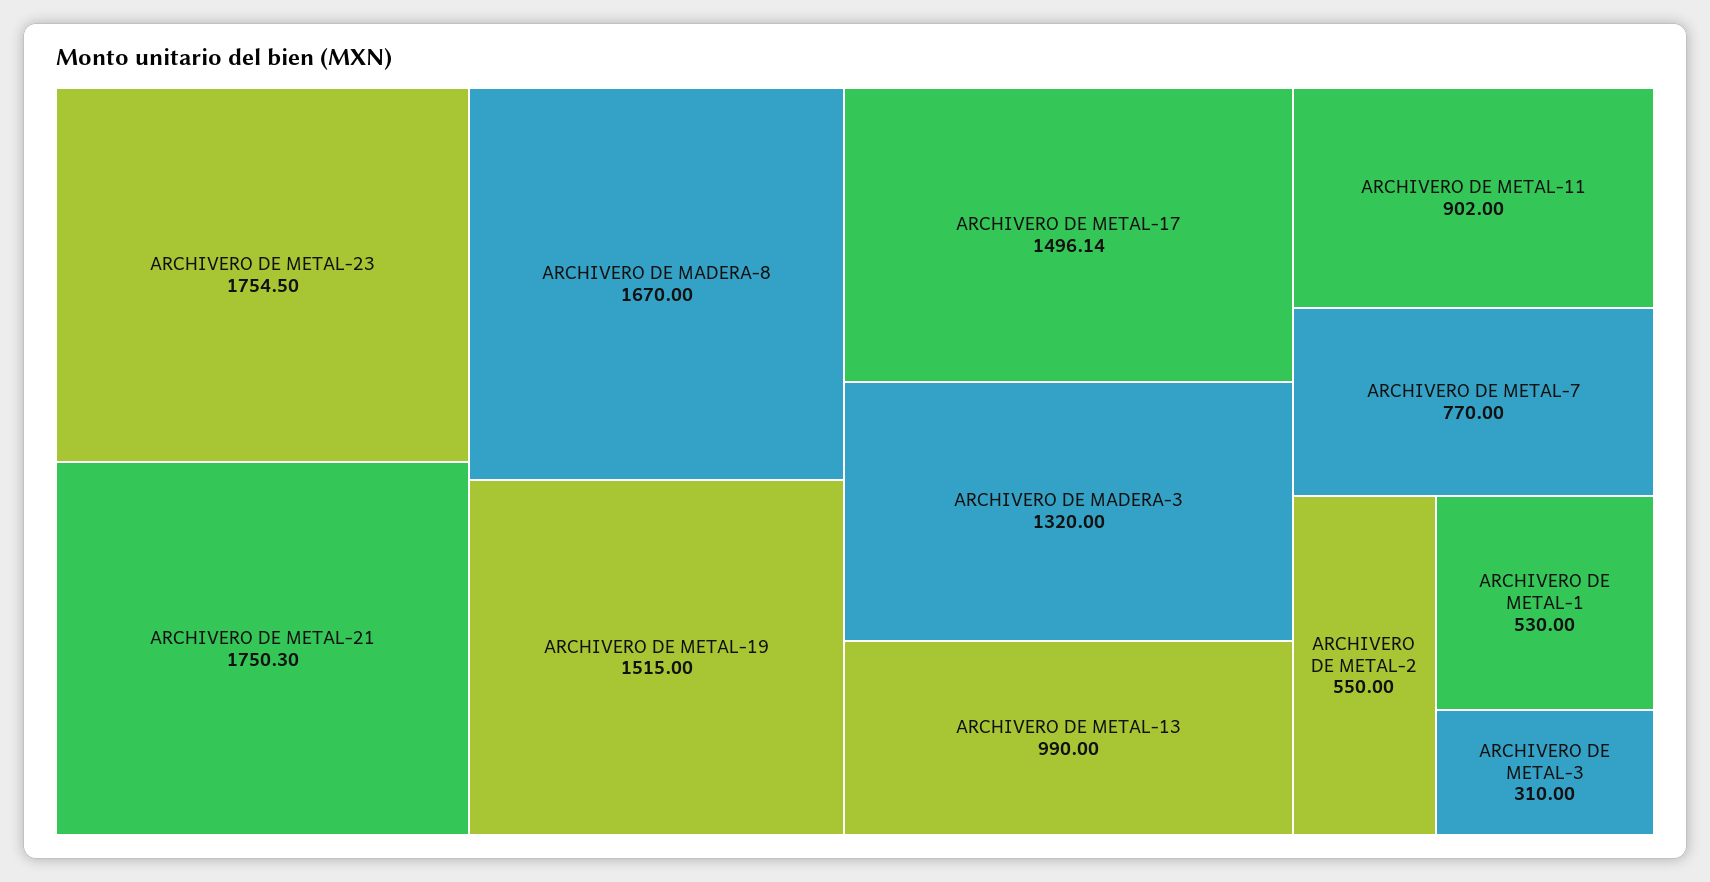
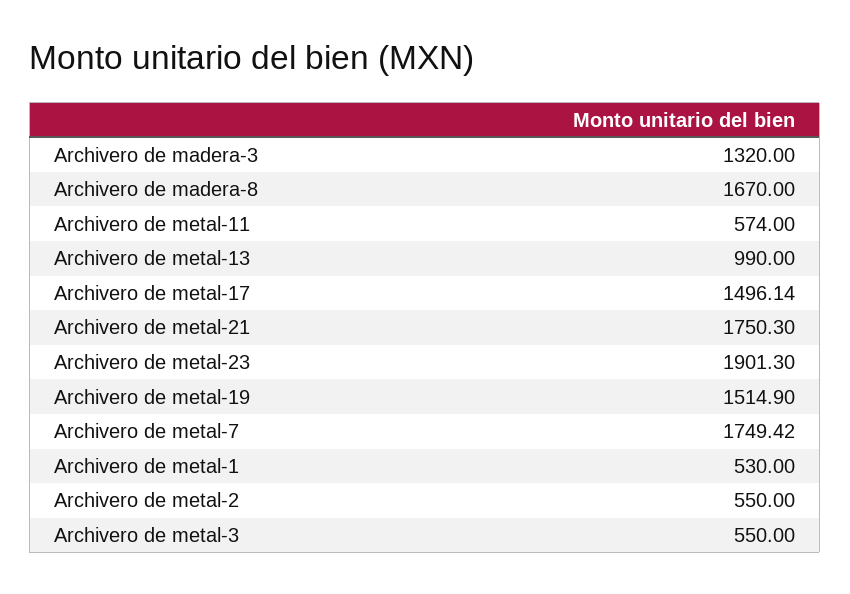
  {
-   "ARCHIVERO DE METAL-23": 1754.5,
+   "ARCHIVERO DE METAL-23": 1901.3,
    "ARCHIVERO DE METAL-21": 1750.3,
    "ARCHIVERO DE MADERA-8": 1670,
-   "ARCHIVERO DE METAL-19": 1515,
+   "ARCHIVERO DE METAL-19": 1514.9,
    "ARCHIVERO DE METAL-17": 1496.14,
    "ARCHIVERO DE MADERA-3": 1320,
    "ARCHIVERO DE METAL-13": 990,
-   "ARCHIVERO DE METAL-11": 902,
+   "ARCHIVERO DE METAL-11": 574,
-   "ARCHIVERO DE METAL-7": 770,
+   "ARCHIVERO DE METAL-7": 1749.42,
    "ARCHIVERO DE METAL-2": 550,
    "ARCHIVERO DE METAL-1": 530,
-   "ARCHIVERO DE METAL-3": 310
+   "ARCHIVERO DE METAL-3": 550
  }

